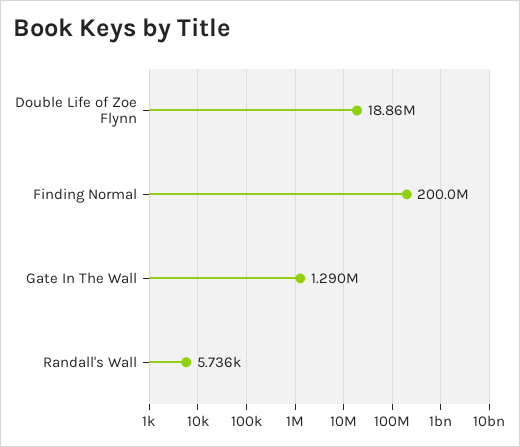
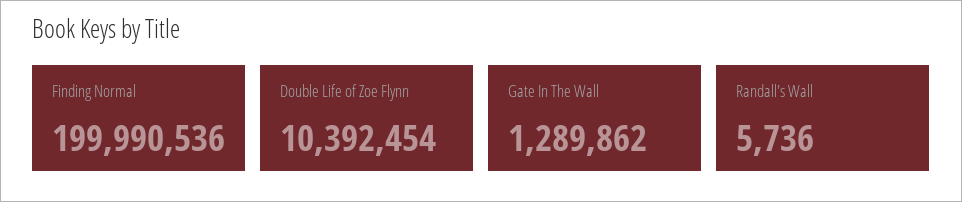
  {
-   "Double Life of Zoe Flynn": 18860000,
+   "Double Life of Zoe Flynn": 10392454,
    "Finding Normal": 199990536,
    "Gate In The Wall": 1289862,
    "Randall's Wall": 5736
  }

